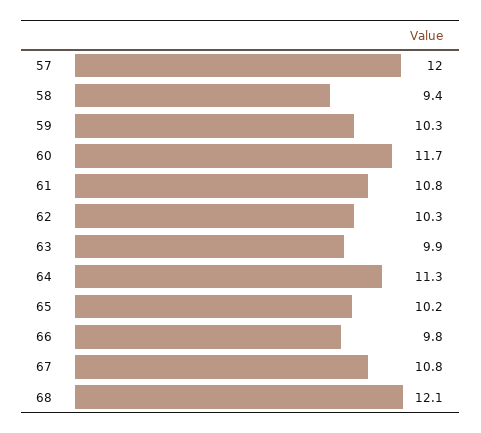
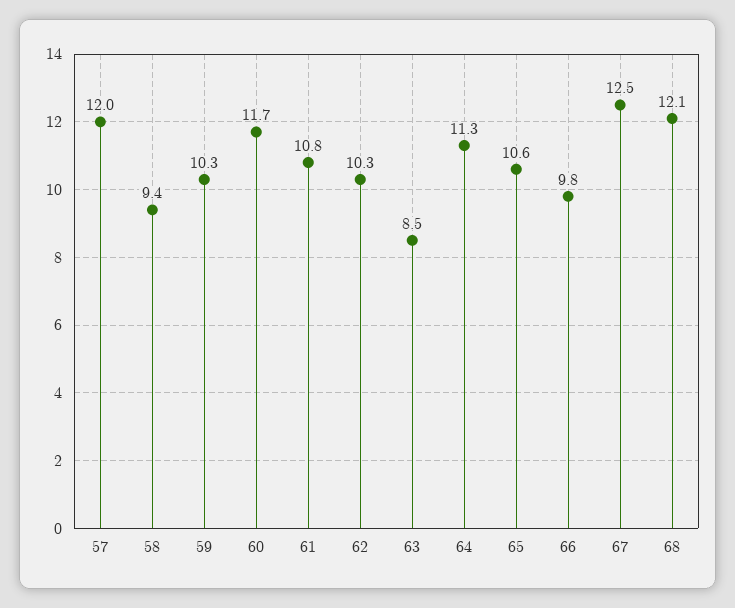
  {
    "57": 12,
    "58": 9.4,
    "59": 10.3,
    "60": 11.7,
    "61": 10.8,
    "62": 10.3,
-   "63": 9.9,
+   "63": 8.5,
    "64": 11.3,
-   "65": 10.2,
+   "65": 10.6,
    "66": 9.8,
-   "67": 10.8,
+   "67": 12.5,
    "68": 12.1
  }

